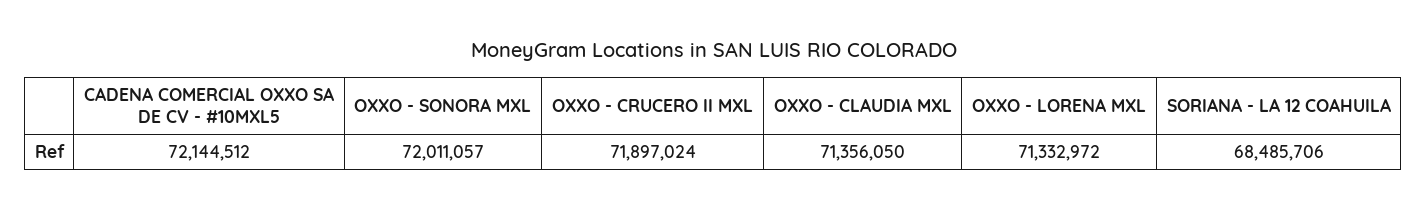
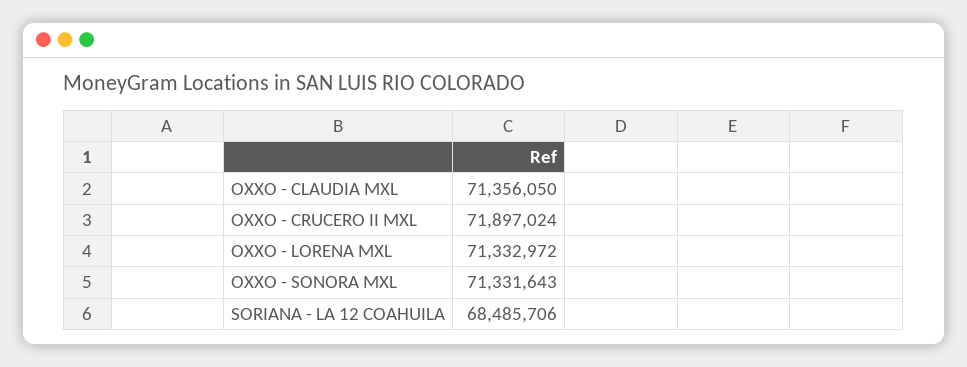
  {
-   "CADENA COMERCIAL OXXO SA DE CV - #10MXL5": 72144512,
-   "OXXO - SONORA MXL": 72011057,
+   "OXXO - SONORA MXL": 71331643,
    "OXXO - CRUCERO II MXL": 71897024,
    "OXXO - CLAUDIA MXL": 71356050,
    "OXXO - LORENA MXL": 71332972,
    "SORIANA - LA 12 COAHUILA": 68485706
  }

